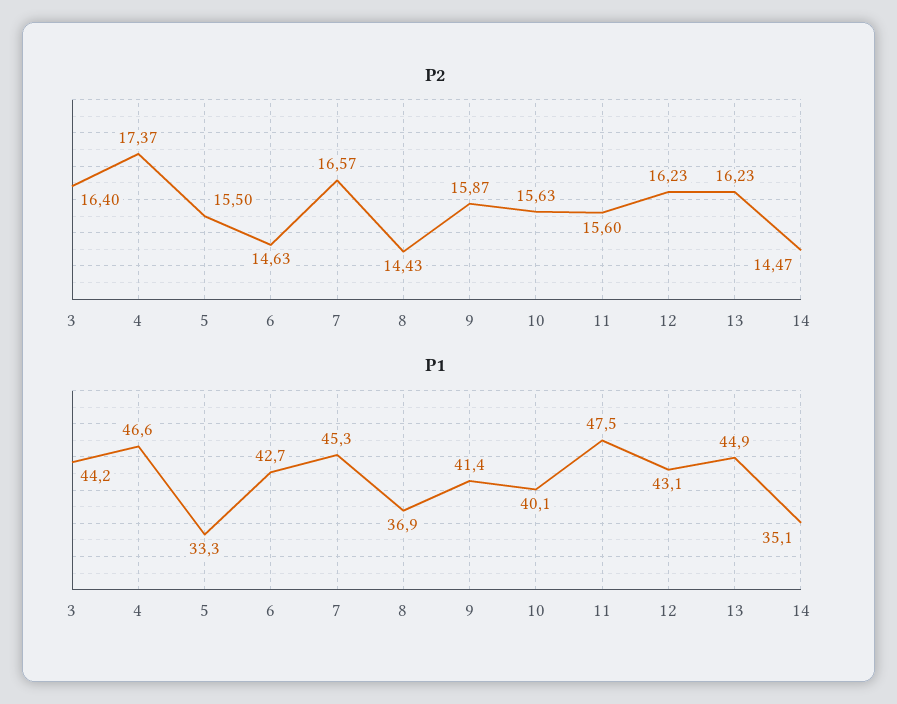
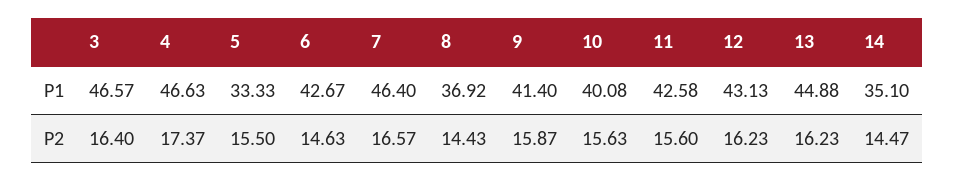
  {
    "P2": {
      "3": 16.4,
      "4": 17.37,
      "5": 15.5,
      "6": 14.63,
      "7": 16.57,
      "8": 14.43,
      "9": 15.87,
      "10": 15.63,
      "11": 15.6,
      "12": 16.23,
      "13": 16.23,
      "14": 14.47
    },
    "P1": {
-     "3": 44.2,
+     "3": 46.57,
      "4": 46.63,
      "5": 33.33,
      "6": 42.67,
-     "7": 45.3,
+     "7": 46.4,
      "8": 36.92,
      "9": 41.4,
      "10": 40.08,
-     "11": 47.5,
+     "11": 42.58,
      "12": 43.13,
      "13": 44.88,
      "14": 35.1
    }
  }

